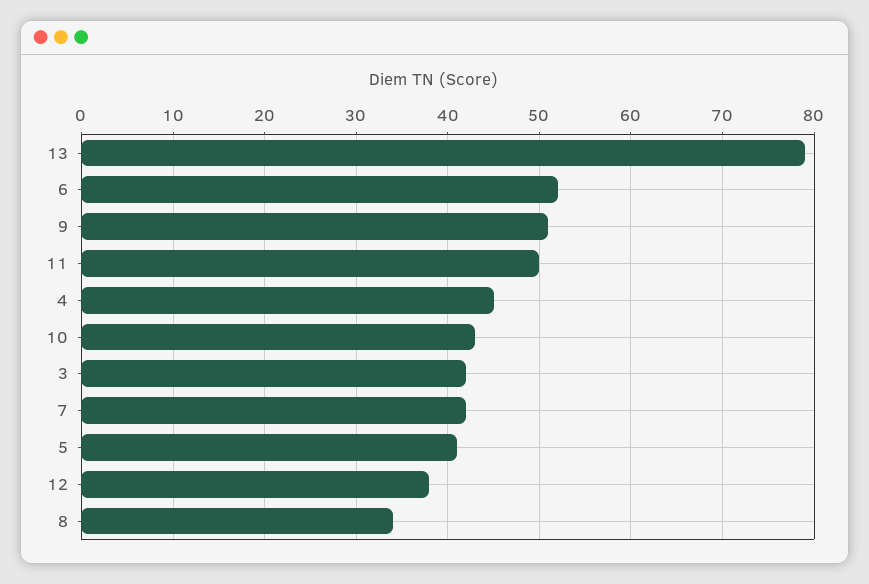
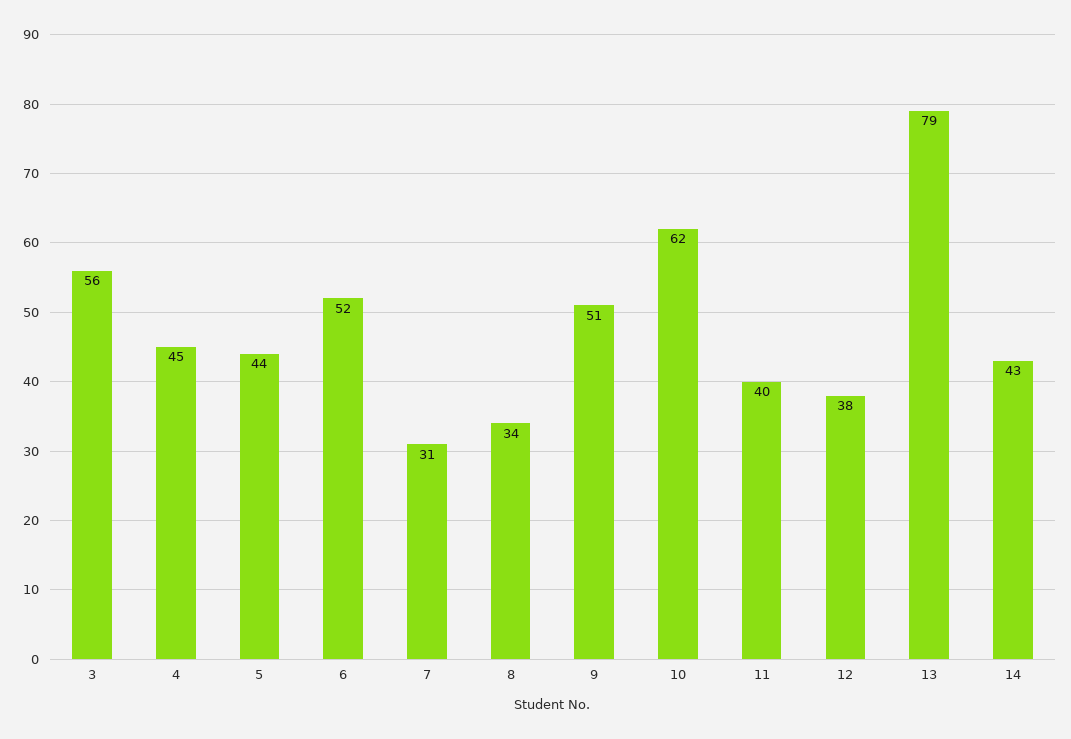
  {
    "13": 79,
    "6": 52,
    "9": 51,
-   "11": 50,
+   "11": 40,
    "4": 45,
-   "10": 43,
+   "10": 62,
-   "3": 42,
+   "3": 56,
-   "7": 42,
+   "7": 31,
-   "5": 41,
+   "5": 44,
    "12": 38,
-   "8": 34
+   "8": 34,
+   "14": 43
  }

